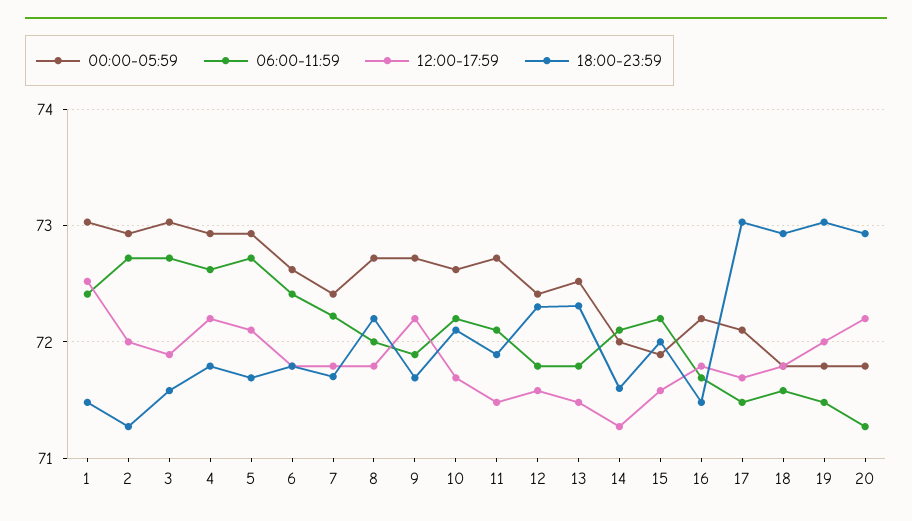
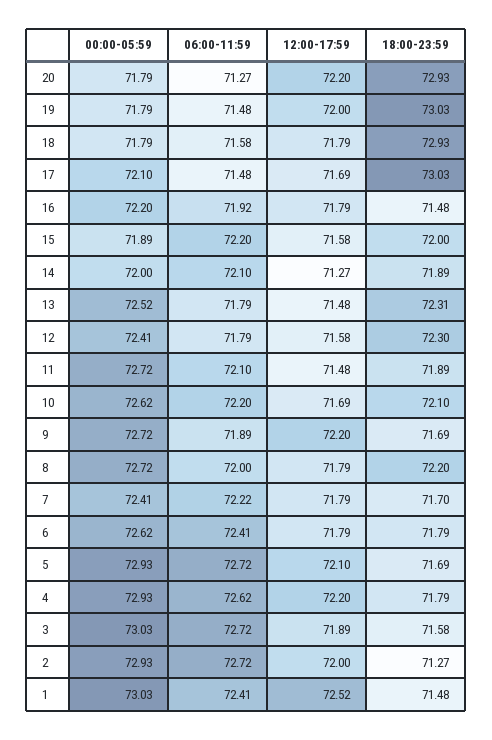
  {
    "00:00-05:59": {
      "1": 73.03,
      "2": 72.93,
      "3": 73.03,
      "4": 72.93,
      "5": 72.93,
      "6": 72.62,
      "7": 72.41,
      "8": 72.72,
      "9": 72.72,
      "10": 72.62,
      "11": 72.72,
      "12": 72.41,
      "13": 72.52,
      "14": 72,
      "15": 71.89,
      "16": 72.2,
      "17": 72.1,
      "18": 71.79,
      "19": 71.79,
      "20": 71.79
    },
    "06:00-11:59": {
      "1": 72.41,
      "2": 72.72,
      "3": 72.72,
      "4": 72.62,
      "5": 72.72,
      "6": 72.41,
      "7": 72.22,
      "8": 72,
      "9": 71.89,
      "10": 72.2,
      "11": 72.1,
      "12": 71.79,
      "13": 71.79,
      "14": 72.1,
      "15": 72.2,
-     "16": 71.7,
+     "16": 71.92,
      "17": 71.48,
      "18": 71.58,
      "19": 71.48,
      "20": 71.27
    },
    "12:00-17:59": {
      "1": 72.52,
      "2": 72,
      "3": 71.89,
      "4": 72.2,
      "5": 72.1,
      "6": 71.79,
      "7": 71.79,
      "8": 71.79,
      "9": 72.2,
      "10": 71.69,
      "11": 71.48,
      "12": 71.58,
      "13": 71.48,
      "14": 71.27,
      "15": 71.58,
      "16": 71.79,
      "17": 71.69,
      "18": 71.79,
      "19": 72,
      "20": 72.2
    },
    "18:00-23:59": {
      "1": 71.48,
      "2": 71.27,
      "3": 71.58,
      "4": 71.79,
      "5": 71.69,
      "6": 71.79,
      "7": 71.7,
      "8": 72.2,
      "9": 71.69,
      "10": 72.1,
      "11": 71.89,
      "12": 72.3,
      "13": 72.31,
-     "14": 71.6,
+     "14": 71.89,
      "15": 72,
      "16": 71.48,
      "17": 73.03,
      "18": 72.93,
      "19": 73.03,
      "20": 72.93
    }
  }

